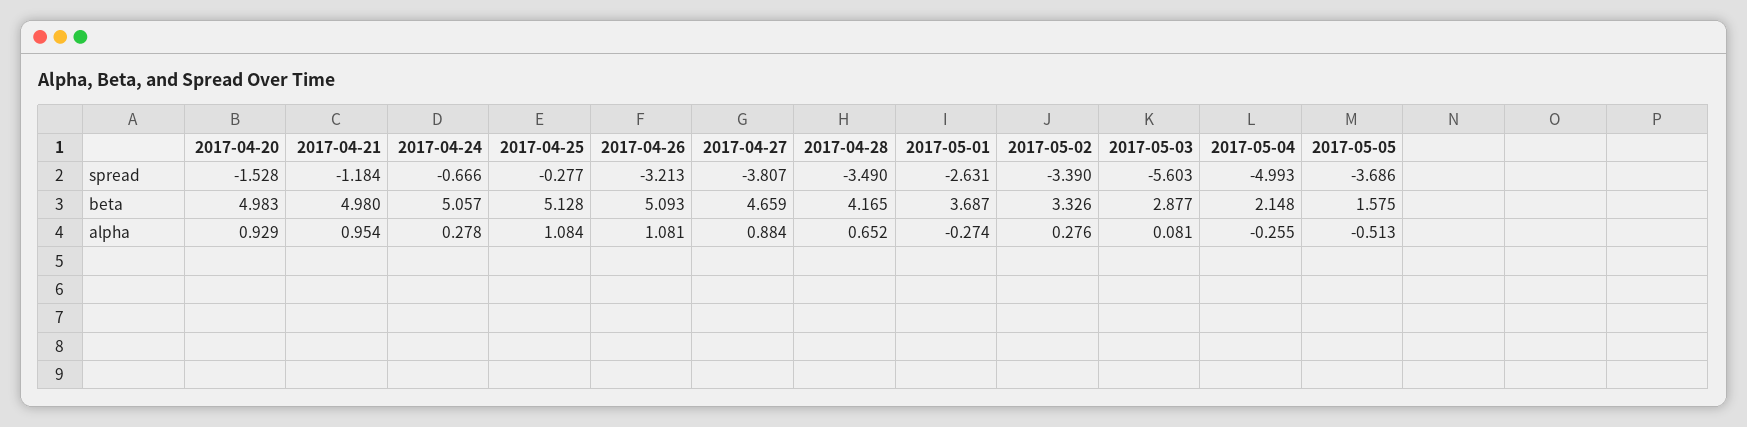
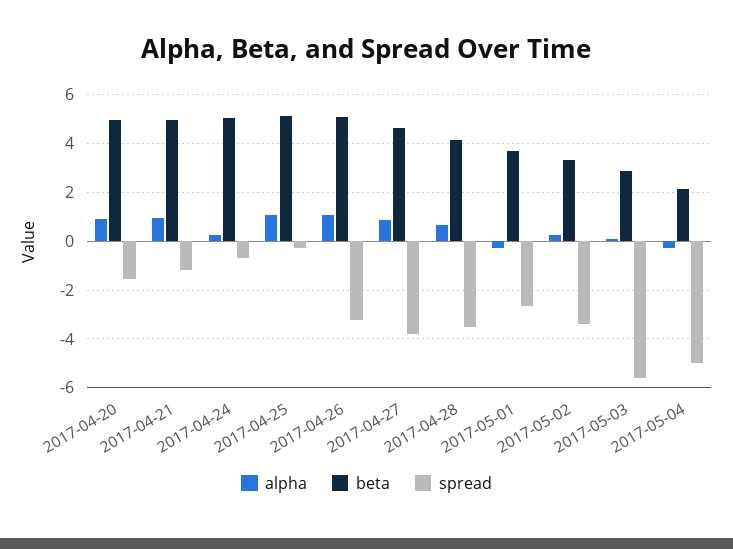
  {
    "spread": {
      "2017-04-20": -1.528,
      "2017-04-21": -1.184,
      "2017-04-24": -0.666,
      "2017-04-25": -0.277,
      "2017-04-26": -3.213,
      "2017-04-27": -3.807,
      "2017-04-28": -3.49,
      "2017-05-01": -2.631,
      "2017-05-02": -3.39,
      "2017-05-03": -5.603,
-     "2017-05-04": -4.993,
+     "2017-05-04": -4.993
-     "2017-05-05": -3.686
    },
    "beta": {
      "2017-04-20": 4.983,
      "2017-04-21": 4.98,
      "2017-04-24": 5.057,
      "2017-04-25": 5.128,
      "2017-04-26": 5.093,
      "2017-04-27": 4.659,
      "2017-04-28": 4.165,
      "2017-05-01": 3.687,
      "2017-05-02": 3.326,
      "2017-05-03": 2.877,
-     "2017-05-04": 2.148,
+     "2017-05-04": 2.148
-     "2017-05-05": 1.575
    },
    "alpha": {
      "2017-04-20": 0.929,
      "2017-04-21": 0.954,
      "2017-04-24": 0.278,
      "2017-04-25": 1.084,
      "2017-04-26": 1.081,
      "2017-04-27": 0.884,
      "2017-04-28": 0.652,
      "2017-05-01": -0.274,
      "2017-05-02": 0.276,
      "2017-05-03": 0.081,
-     "2017-05-04": -0.255,
+     "2017-05-04": -0.255
-     "2017-05-05": -0.513
    }
  }

